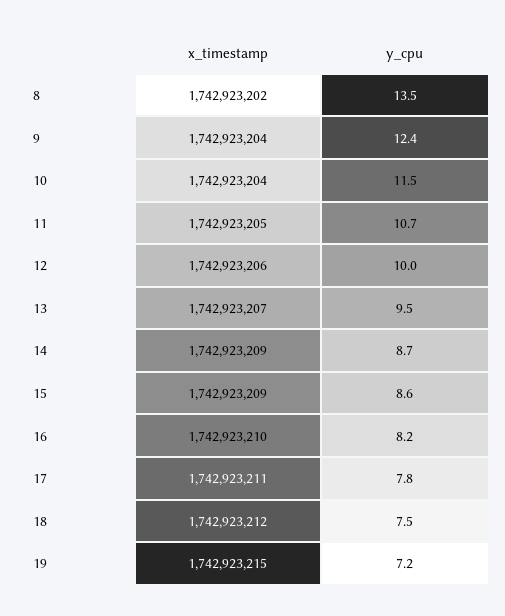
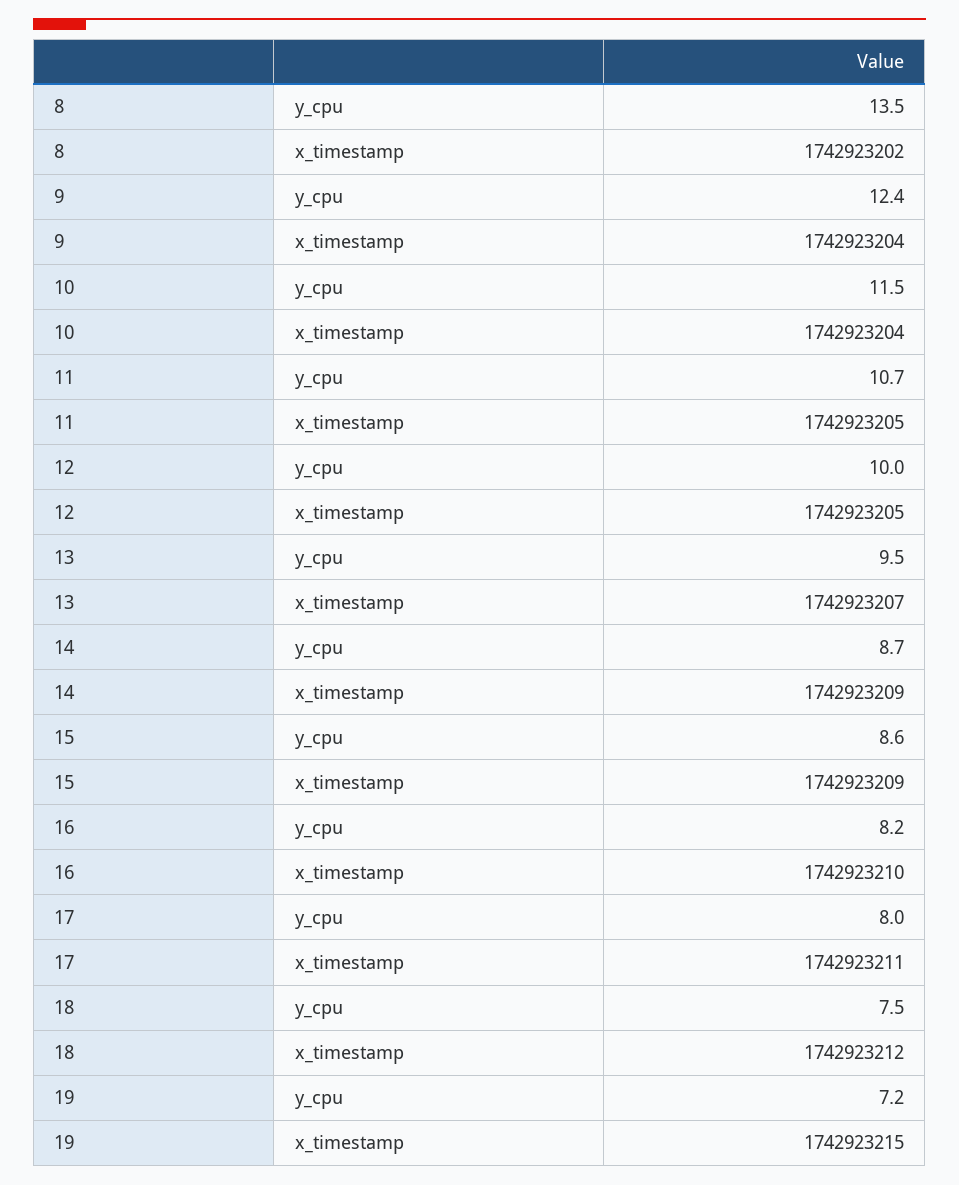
  {
    "x_timestamp": {
      "8": 1742923202,
      "9": 1742923204,
      "10": 1742923204,
      "11": 1742923205,
-     "12": 1742923206,
+     "12": 1742923205,
      "13": 1742923207,
      "14": 1742923209,
      "15": 1742923209,
      "16": 1742923210,
      "17": 1742923211,
      "18": 1742923212,
      "19": 1742923215
    },
    "y_cpu": {
      "8": 13.5,
      "9": 12.4,
      "10": 11.5,
      "11": 10.7,
      "12": 10,
      "13": 9.5,
      "14": 8.7,
      "15": 8.6,
      "16": 8.2,
-     "17": 7.8,
+     "17": 8,
      "18": 7.5,
      "19": 7.2
    }
  }

